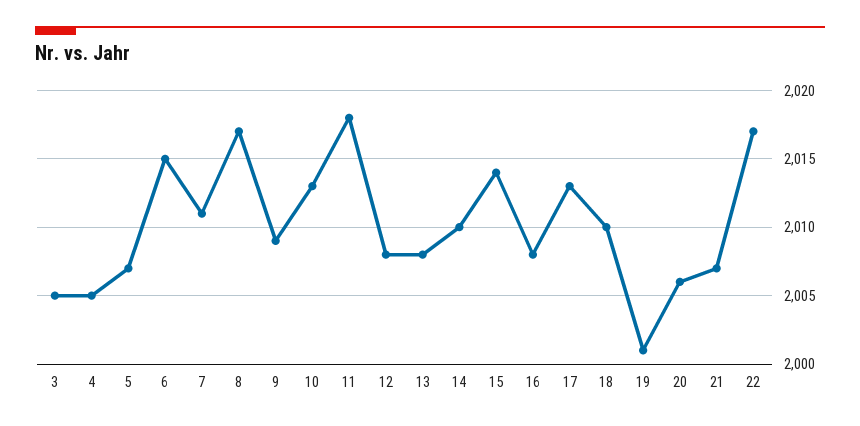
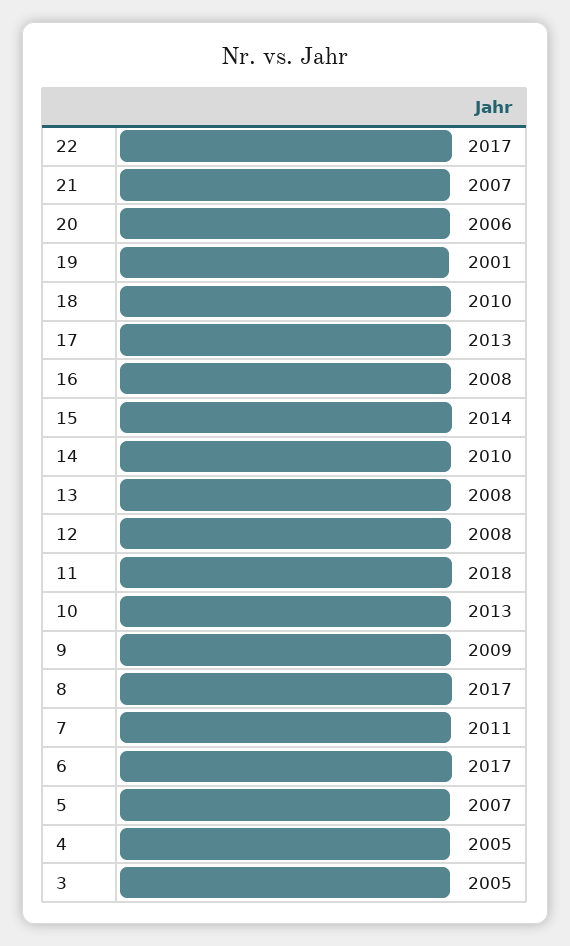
  {
    "3": 2005,
    "4": 2005,
    "5": 2007,
-   "6": 2015,
+   "6": 2017,
    "7": 2011,
    "8": 2017,
    "9": 2009,
    "10": 2013,
    "11": 2018,
    "12": 2008,
    "13": 2008,
    "14": 2010,
    "15": 2014,
    "16": 2008,
    "17": 2013,
    "18": 2010,
    "19": 2001,
    "20": 2006,
    "21": 2007,
    "22": 2017
  }

